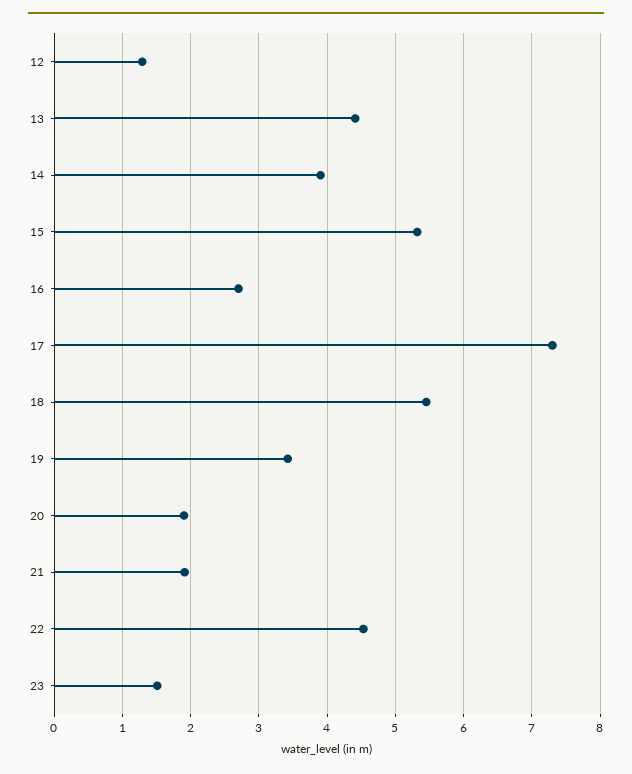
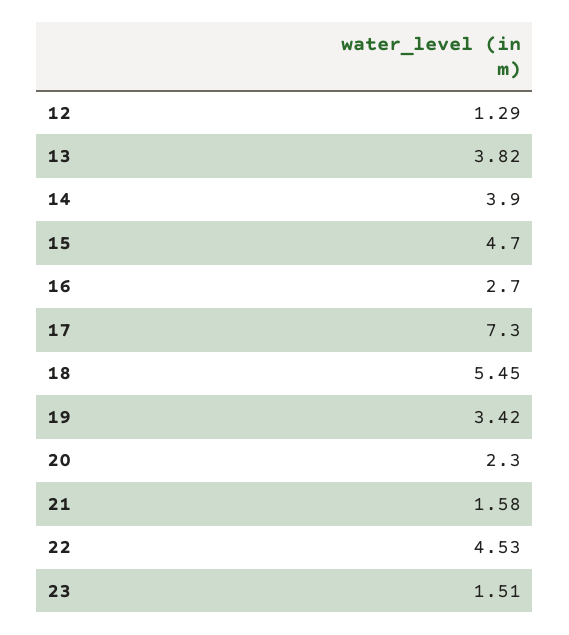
  {
    "12": 1.29,
-   "13": 4.4,
+   "13": 3.82,
    "14": 3.9,
-   "15": 5.3,
+   "15": 4.7,
    "16": 2.7,
    "17": 7.3,
    "18": 5.45,
    "19": 3.42,
-   "20": 1.9,
+   "20": 2.3,
-   "21": 1.9,
+   "21": 1.58,
    "22": 4.53,
    "23": 1.51
  }

